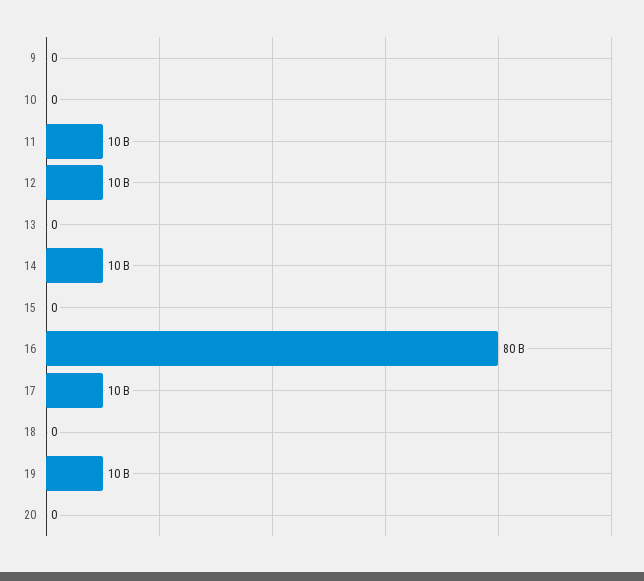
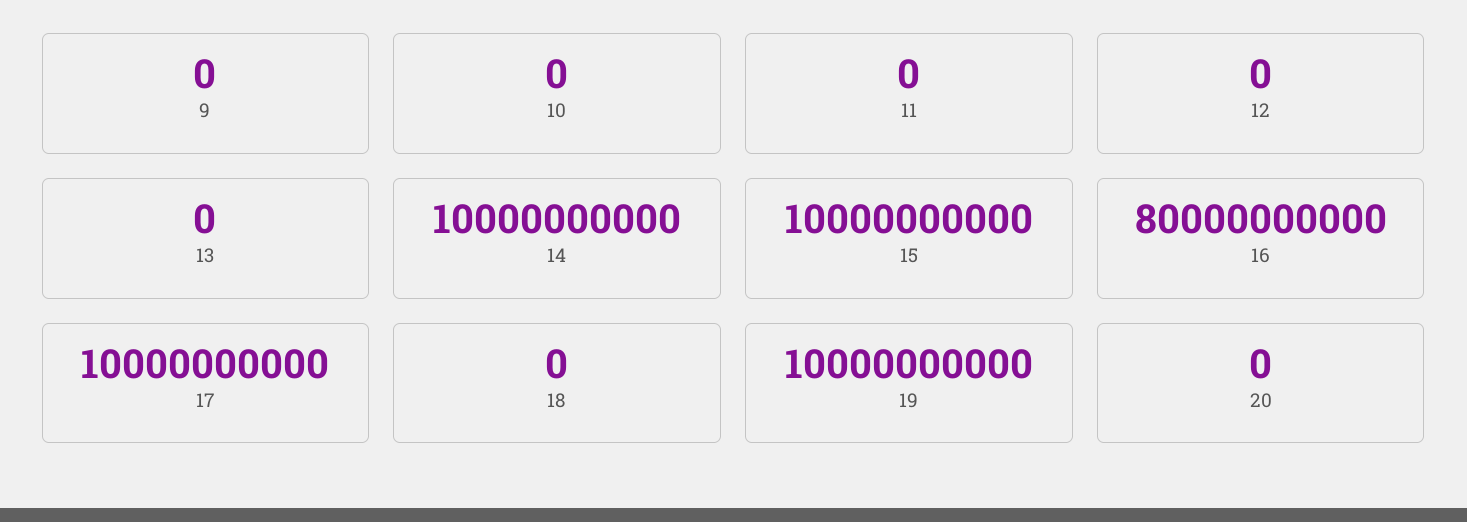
  {
    "9": 0,
    "10": 0,
-   "11": 10000000000,
+   "11": 0,
-   "12": 10000000000,
+   "12": 0,
    "13": 0,
    "14": 10000000000,
-   "15": 0,
+   "15": 10000000000,
    "16": 80000000000,
    "17": 10000000000,
    "18": 0,
    "19": 10000000000,
    "20": 0
  }

